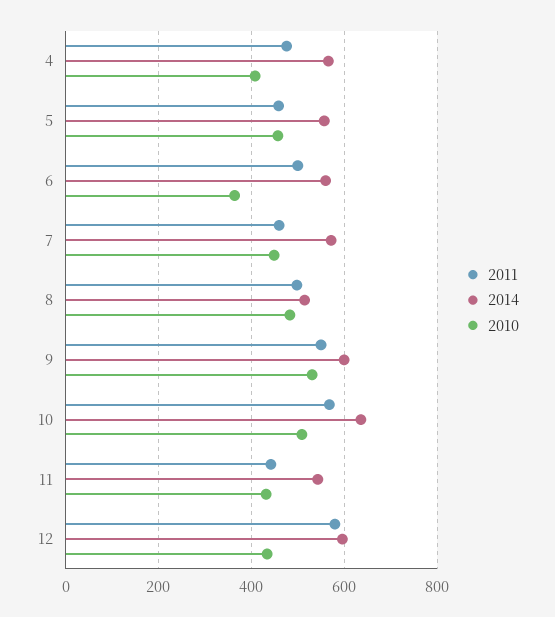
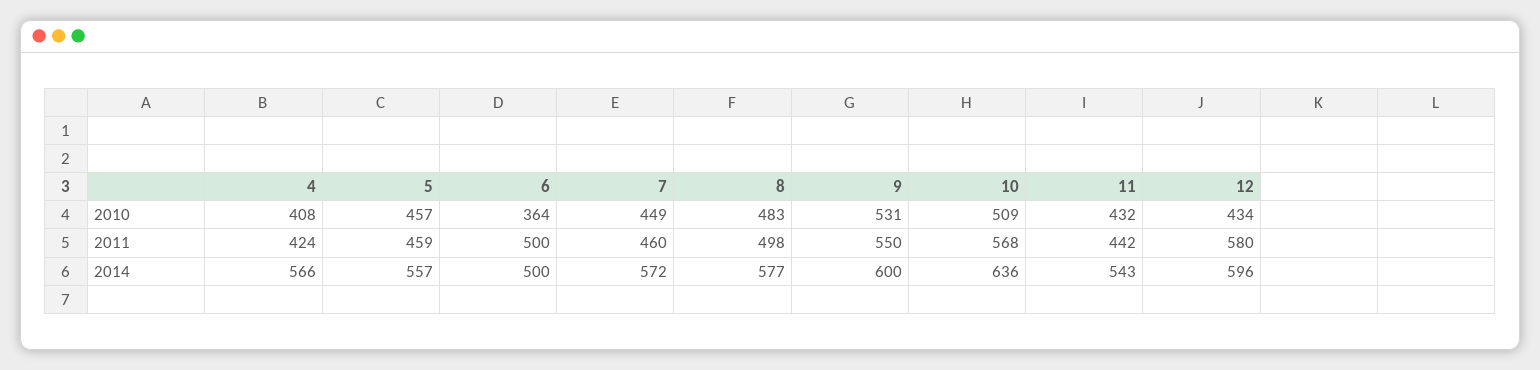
  {
    "2011": {
-     "4": 480,
+     "4": 424,
      "5": 459,
      "6": 500,
      "7": 460,
      "8": 498,
      "9": 550,
      "10": 568,
      "11": 442,
      "12": 580
    },
    "2014": {
      "4": 566,
      "5": 557,
-     "6": 560,
+     "6": 500,
      "7": 572,
-     "8": 520,
+     "8": 577,
      "9": 600,
      "10": 636,
      "11": 543,
      "12": 596
    },
    "2010": {
      "4": 408,
      "5": 457,
      "6": 364,
      "7": 449,
      "8": 483,
      "9": 531,
      "10": 509,
      "11": 432,
      "12": 434
    }
  }

